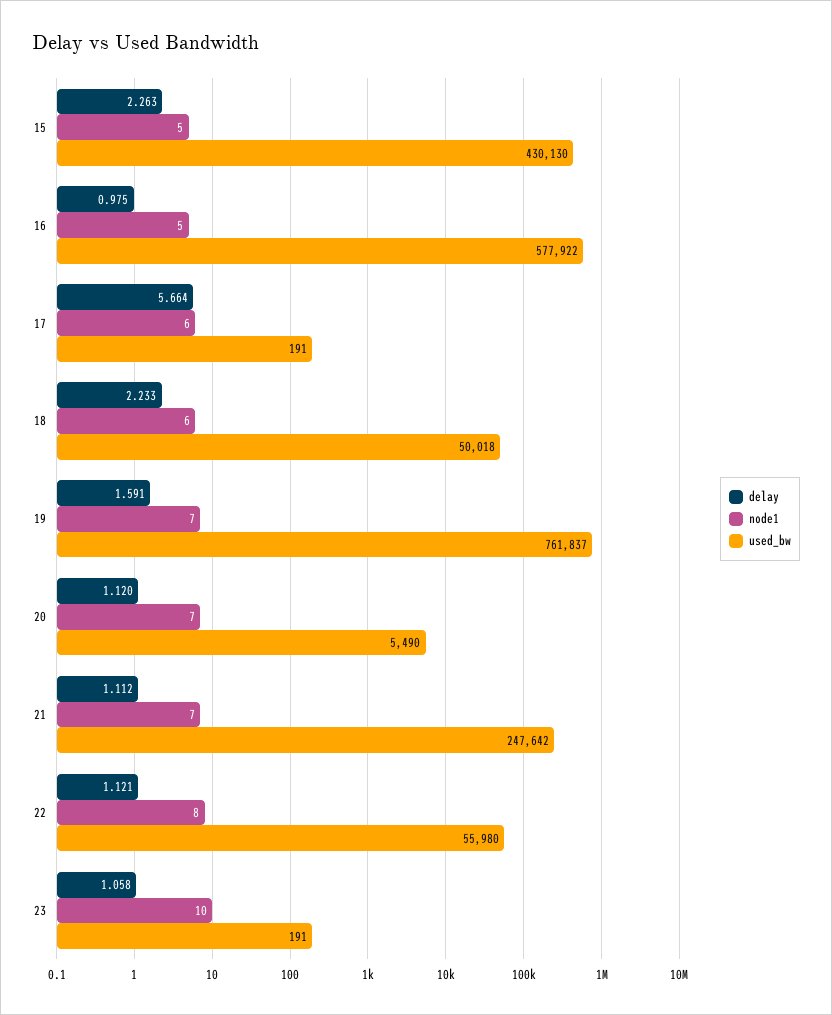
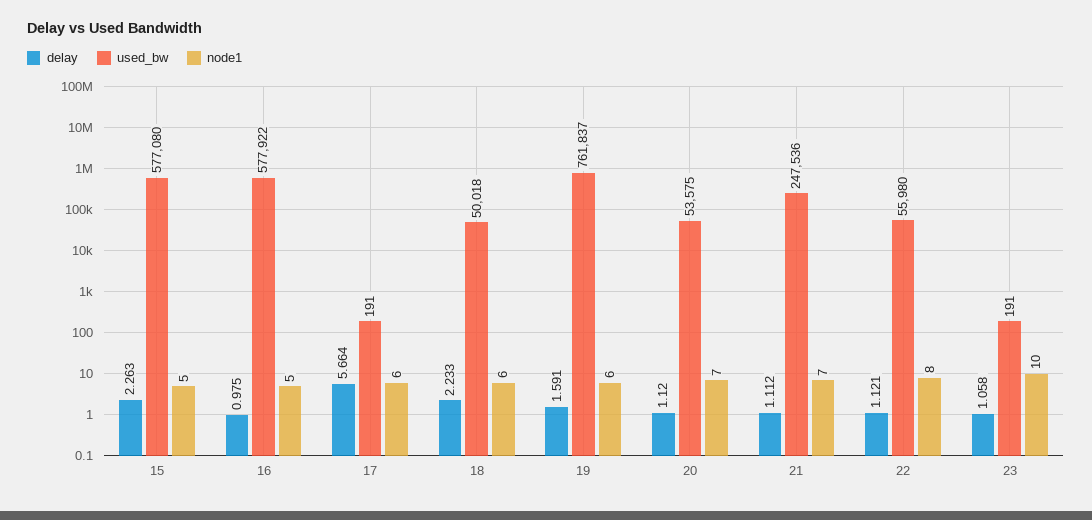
  {
    "delay": {
      "15": 2.263,
      "16": 0.975,
      "17": 5.664,
      "18": 2.233,
      "19": 1.591,
      "20": 1.12,
      "21": 1.112,
      "22": 1.121,
      "23": 1.058
    },
    "node1": {
      "15": 5,
      "16": 5,
      "17": 6,
      "18": 6,
-     "19": 7,
+     "19": 6,
      "20": 7,
      "21": 7,
      "22": 8,
      "23": 10
    },
    "used_bw": {
-     "15": 430130,
+     "15": 577080,
      "16": 577922,
      "17": 191,
      "18": 50018,
      "19": 761837,
-     "20": 5490,
+     "20": 53575,
-     "21": 247642,
+     "21": 247536,
      "22": 55980,
      "23": 191
    }
  }

